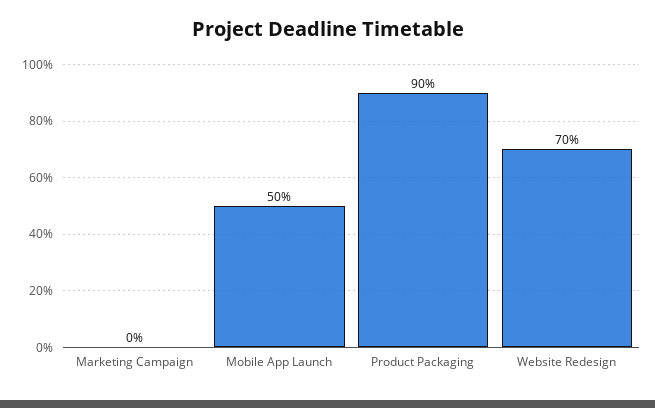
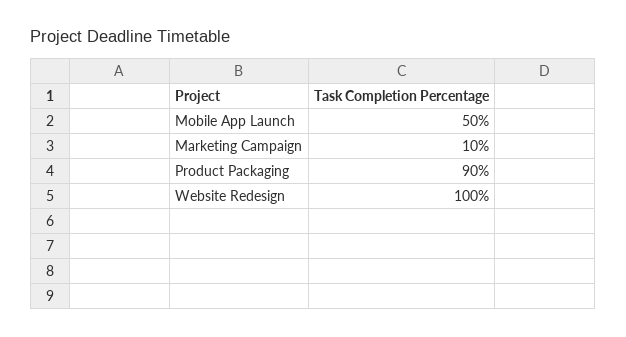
  {
-   "Marketing Campaign": 0,
+   "Marketing Campaign": 10,
    "Mobile App Launch": 50,
    "Product Packaging": 90,
-   "Website Redesign": 70
+   "Website Redesign": 100
  }

